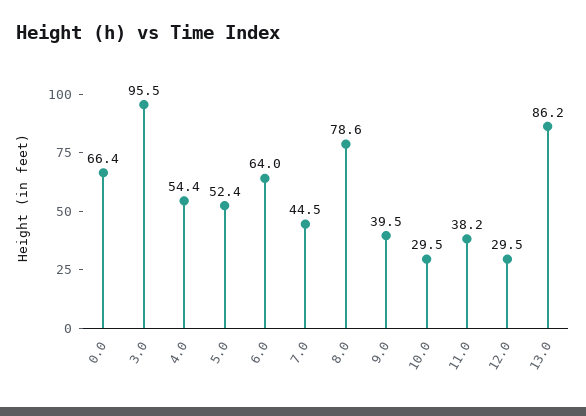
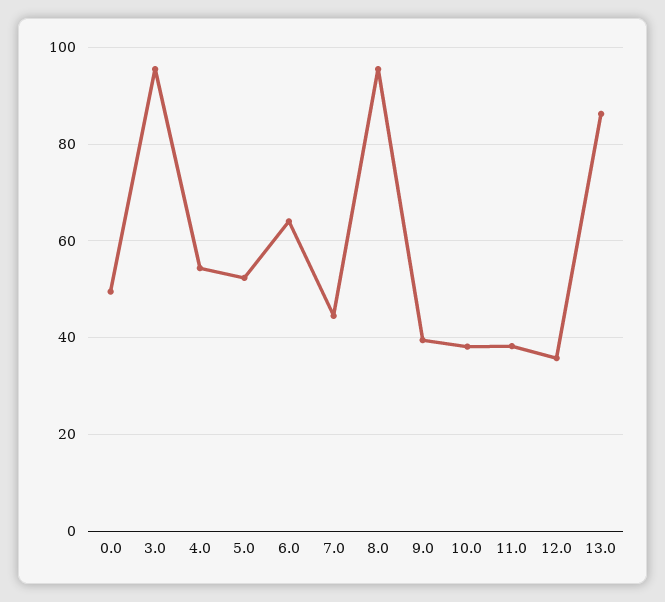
  {
-   "0.0": 66.4,
+   "0.0": 50,
    "3.0": 95.5,
    "4.0": 54.4,
    "5.0": 52.4,
    "6.0": 64,
    "7.0": 44.5,
-   "8.0": 78.6,
+   "8.0": 96,
    "9.0": 39.5,
-   "10.0": 29.5,
+   "10.0": 38,
    "11.0": 38.2,
-   "12.0": 29.5,
+   "12.0": 36,
    "13.0": 86.2
  }

